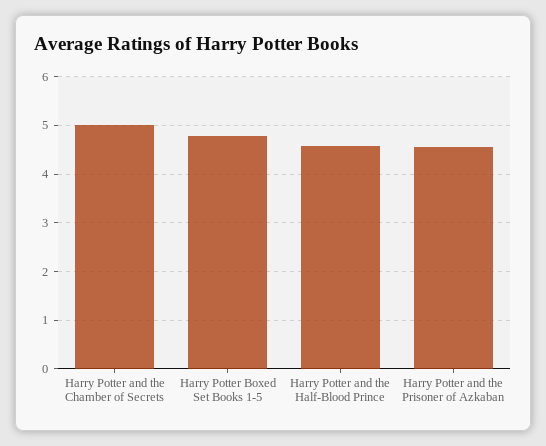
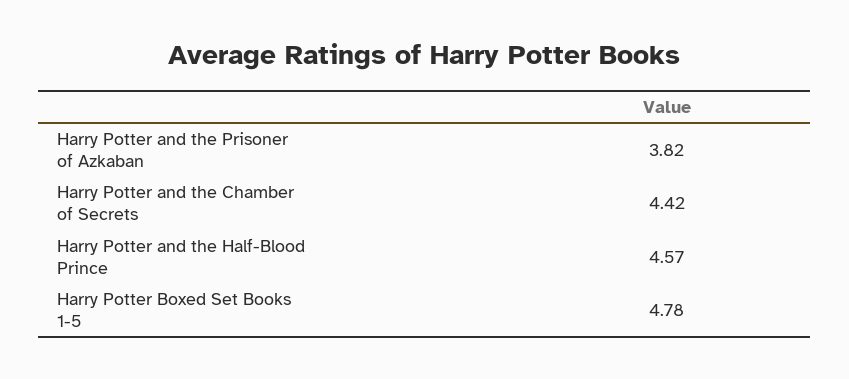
  {
-   "Harry Potter and the Chamber of Secrets": 5,
+   "Harry Potter and the Chamber of Secrets": 4.42,
    "Harry Potter Boxed Set Books 1-5": 4.78,
    "Harry Potter and the Half-Blood Prince": 4.57,
-   "Harry Potter and the Prisoner of Azkaban": 4.6
+   "Harry Potter and the Prisoner of Azkaban": 3.82
  }

